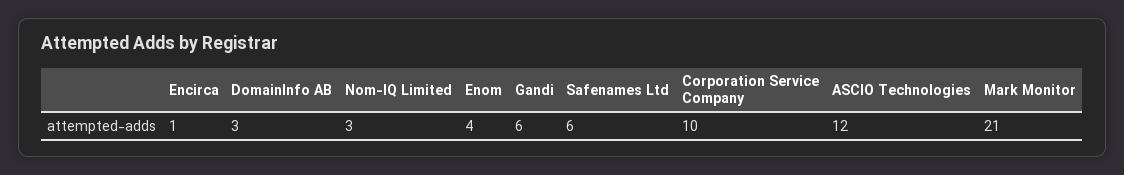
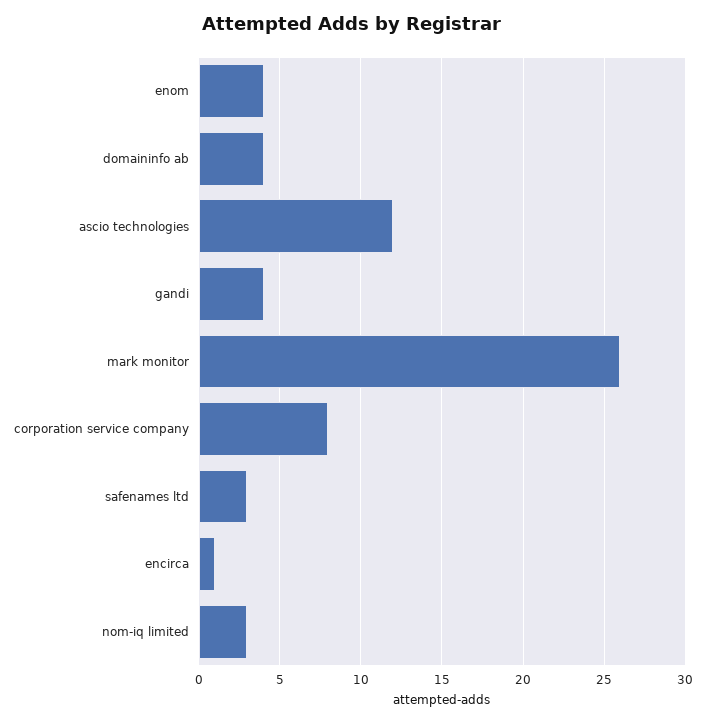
  {
    "Encirca": 1,
-   "DomainInfo AB": 3,
+   "DomainInfo AB": 4,
    "Nom-IQ Limited": 3,
    "Enom": 4,
-   "Gandi": 6,
+   "Gandi": 4,
-   "Safenames Ltd": 6,
+   "Safenames Ltd": 3,
-   "Corporation Service Company": 10,
+   "Corporation Service Company": 8,
    "ASCIO Technologies": 12,
-   "Mark Monitor": 21
+   "Mark Monitor": 26
  }

